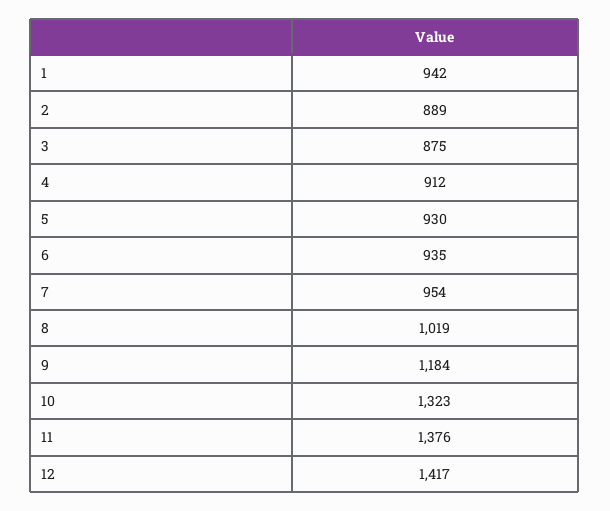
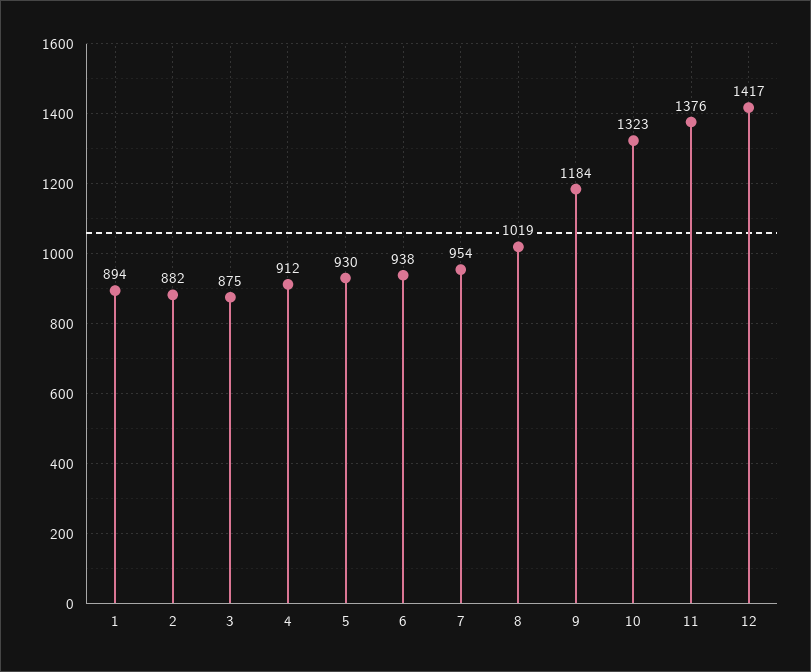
  {
-   "1": 942,
+   "1": 894,
-   "2": 889,
+   "2": 882,
    "3": 875,
    "4": 912,
    "5": 930,
-   "6": 935,
+   "6": 938,
    "7": 954,
    "8": 1019,
    "9": 1184,
    "10": 1323,
    "11": 1376,
    "12": 1417
  }

